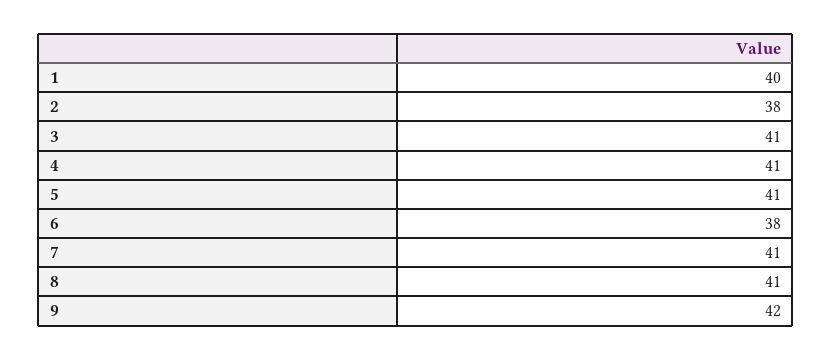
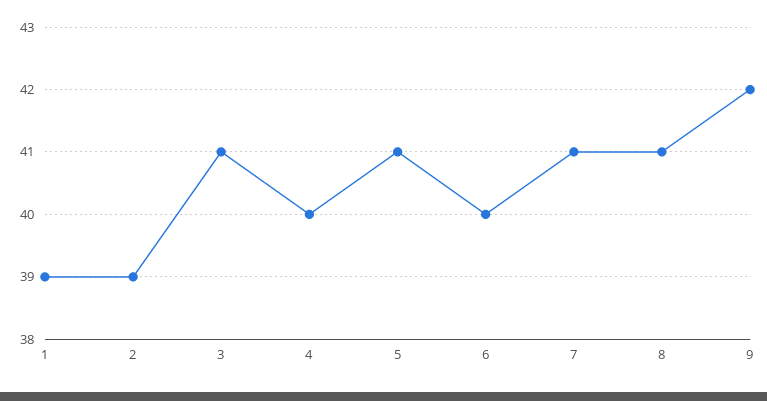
  {
-   "1": 40,
+   "1": 39,
-   "2": 38,
+   "2": 39,
    "3": 41,
-   "4": 41,
+   "4": 40,
    "5": 41,
-   "6": 38,
+   "6": 40,
    "7": 41,
    "8": 41,
    "9": 42
  }

